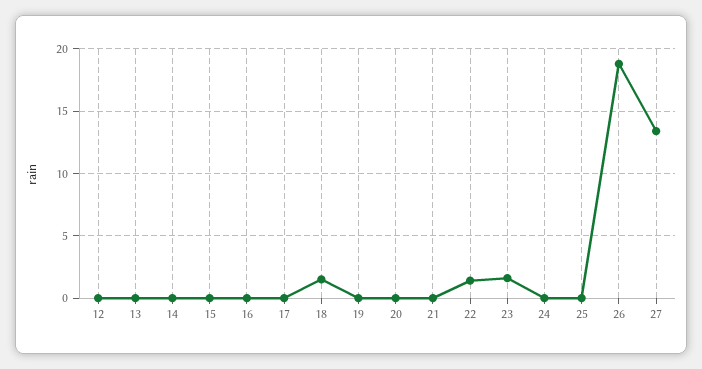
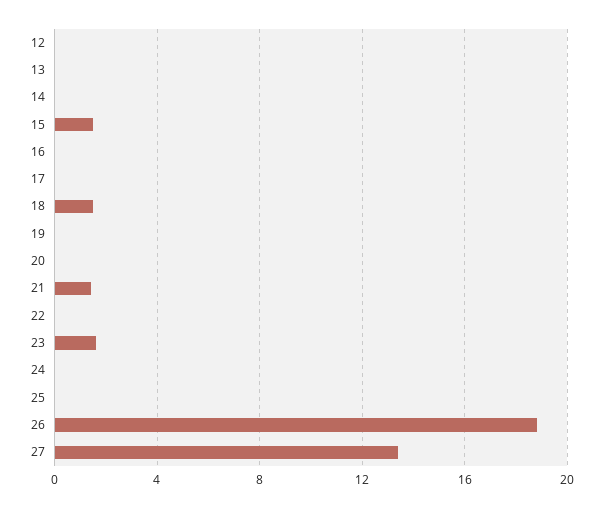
  {
    "12": 0,
    "13": 0,
    "14": 0,
-   "15": 0,
+   "15": 1.5,
    "16": 0,
    "17": 0,
    "18": 1.5,
    "19": 0,
    "20": 0,
-   "21": 0,
+   "21": 1.5,
-   "22": 1.5,
+   "22": 0,
    "23": 1.5,
    "24": 0,
    "25": 0,
    "26": 19,
    "27": 13.5
  }

